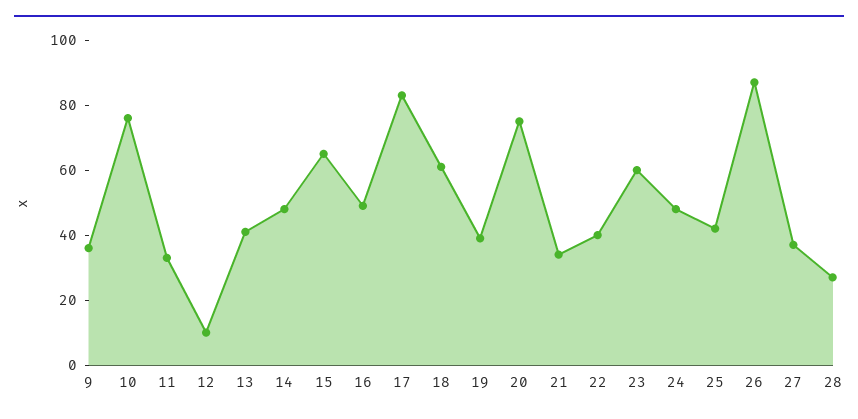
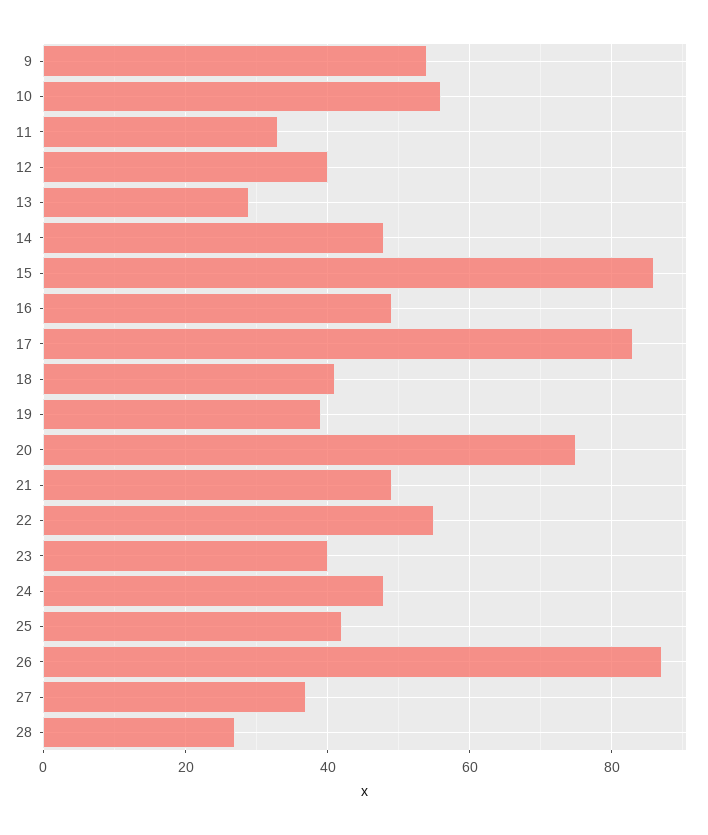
  {
-   "9": 35,
+   "9": 55,
-   "10": 75,
+   "10": 55,
    "11": 35,
-   "12": 10,
+   "12": 40,
-   "13": 40,
+   "13": 30,
    "14": 50,
-   "15": 65,
+   "15": 85,
    "16": 50,
    "17": 85,
-   "18": 60,
+   "18": 40,
    "19": 40,
    "20": 75,
-   "21": 35,
+   "21": 50,
-   "22": 40,
+   "22": 55,
-   "23": 60,
+   "23": 40,
    "24": 50,
    "25": 40,
    "26": 85,
    "27": 35,
    "28": 25
  }

